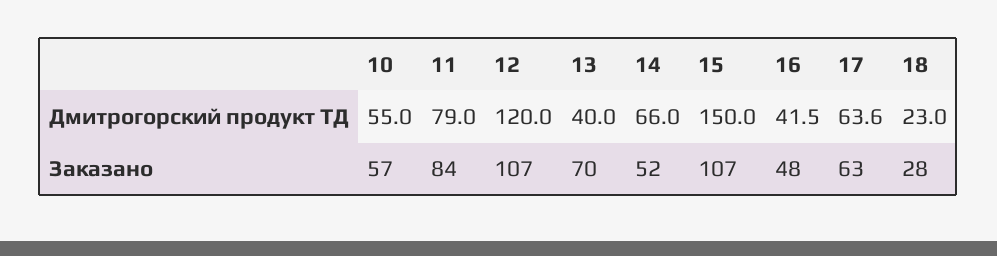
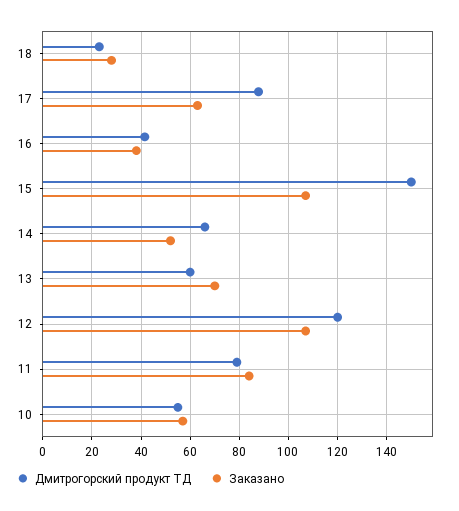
  {
    "Дмитрогорский продукт ТД": {
      "10": 55,
      "11": 79,
      "12": 120,
-     "13": 40,
+     "13": 60,
      "14": 66,
      "15": 150,
      "16": 41.5,
-     "17": 63.6,
+     "17": 87.5,
      "18": 23
    },
    "Заказано": {
      "10": 57,
      "11": 84,
      "12": 107,
      "13": 70,
      "14": 52,
      "15": 107,
-     "16": 48,
+     "16": 37.5,
      "17": 63,
      "18": 28
    }
  }

